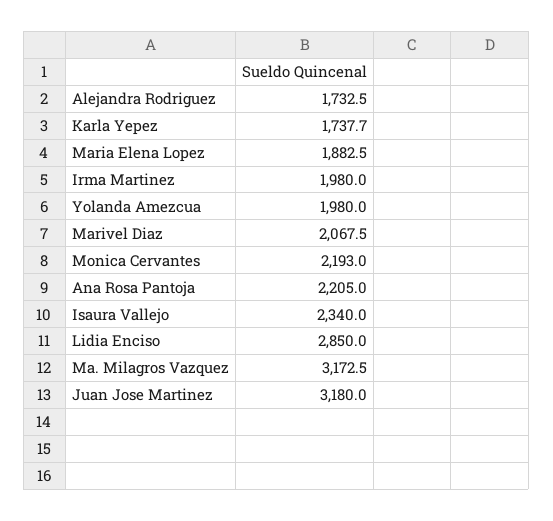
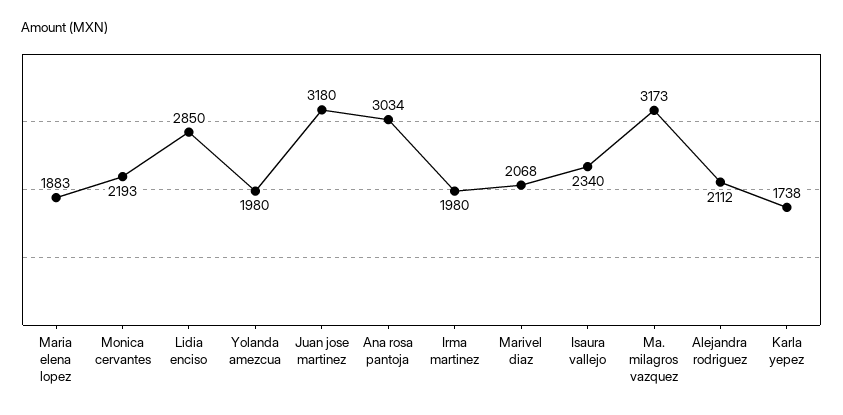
  {
-   "Alejandra Rodriguez": 1732.5,
+   "Alejandra Rodriguez": 2112,
    "Karla Yepez": 1737.7,
    "Maria Elena Lopez": 1882.5,
    "Irma Martinez": 1980,
    "Yolanda Amezcua": 1980,
    "Marivel Diaz": 2067.5,
    "Monica Cervantes": 2193,
-   "Ana Rosa Pantoja": 2205,
+   "Ana Rosa Pantoja": 3034,
    "Isaura Vallejo": 2340,
    "Lidia Enciso": 2850,
    "Ma. Milagros Vazquez": 3172.5,
    "Juan Jose Martinez": 3180
  }

